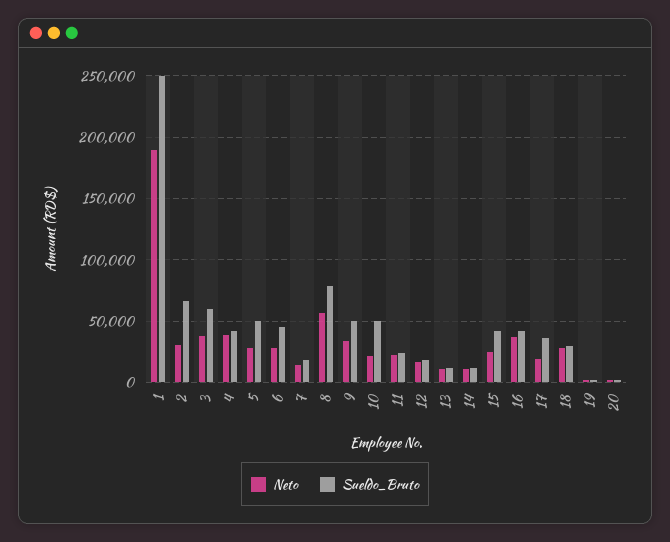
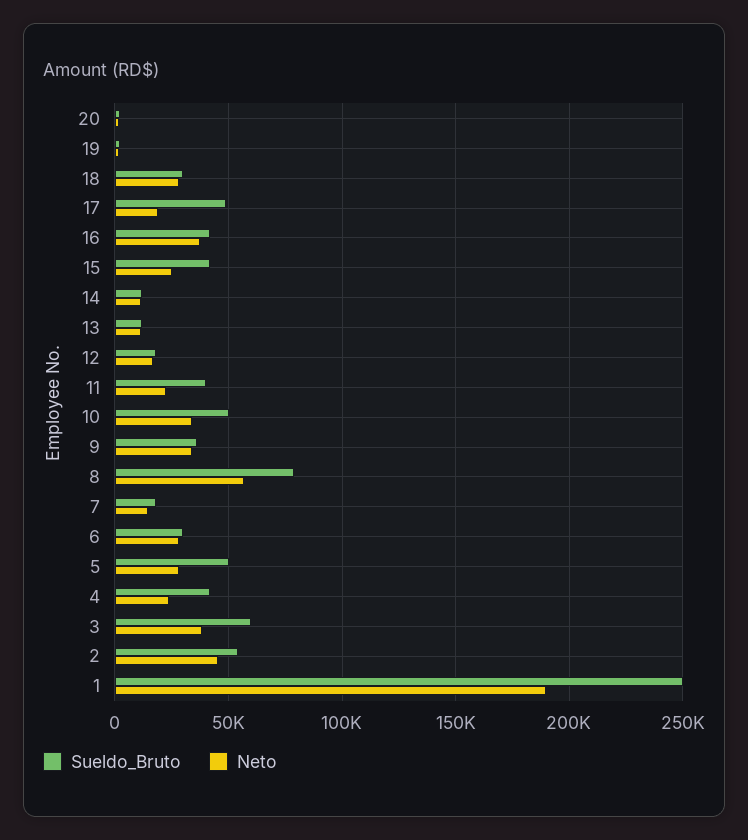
  {
    "Neto": {
      "1": 190000,
-     "2": 30000,
+     "2": 45000,
      "3": 40000,
-     "4": 40000,
+     "4": 25000,
      "5": 30000,
      "6": 30000,
      "7": 15000,
      "8": 55000,
      "9": 35000,
-     "10": 20000,
+     "10": 35000,
      "11": 25000,
      "12": 15000,
      "13": 10000,
      "14": 10000,
      "15": 25000,
      "16": 35000,
      "17": 20000,
      "18": 30000,
      "19": 0,
      "20": 0
    },
    "Sueldo_Bruto": {
      "1": 250000,
-     "2": 65000,
+     "2": 55000,
      "3": 60000,
      "4": 40000,
      "5": 50000,
-     "6": 45000,
+     "6": 30000,
      "7": 20000,
      "8": 80000,
-     "9": 50000,
+     "9": 35000,
      "10": 50000,
-     "11": 25000,
+     "11": 40000,
      "12": 20000,
      "13": 10000,
      "14": 10000,
      "15": 40000,
      "16": 40000,
-     "17": 35000,
+     "17": 50000,
      "18": 30000,
      "19": 0,
      "20": 0
    }
  }

